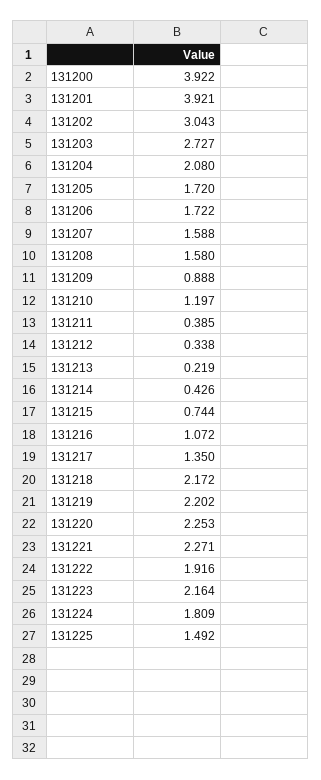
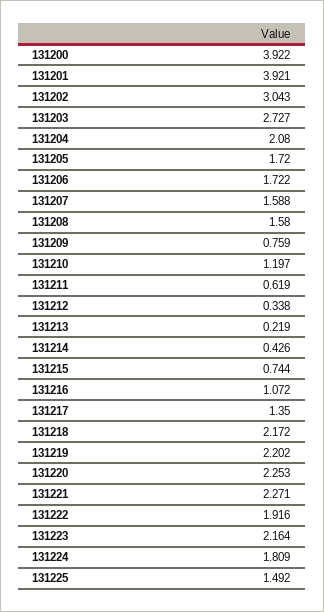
  {
    "131200": 3.922,
    "131201": 3.921,
    "131202": 3.043,
    "131203": 2.727,
    "131204": 2.08,
    "131205": 1.72,
    "131206": 1.722,
    "131207": 1.588,
    "131208": 1.58,
-   "131209": 0.888,
+   "131209": 0.759,
    "131210": 1.197,
-   "131211": 0.385,
+   "131211": 0.619,
    "131212": 0.338,
    "131213": 0.219,
    "131214": 0.426,
    "131215": 0.744,
    "131216": 1.072,
    "131217": 1.35,
    "131218": 2.172,
    "131219": 2.202,
    "131220": 2.253,
    "131221": 2.271,
    "131222": 1.916,
    "131223": 2.164,
    "131224": 1.809,
    "131225": 1.492
  }

